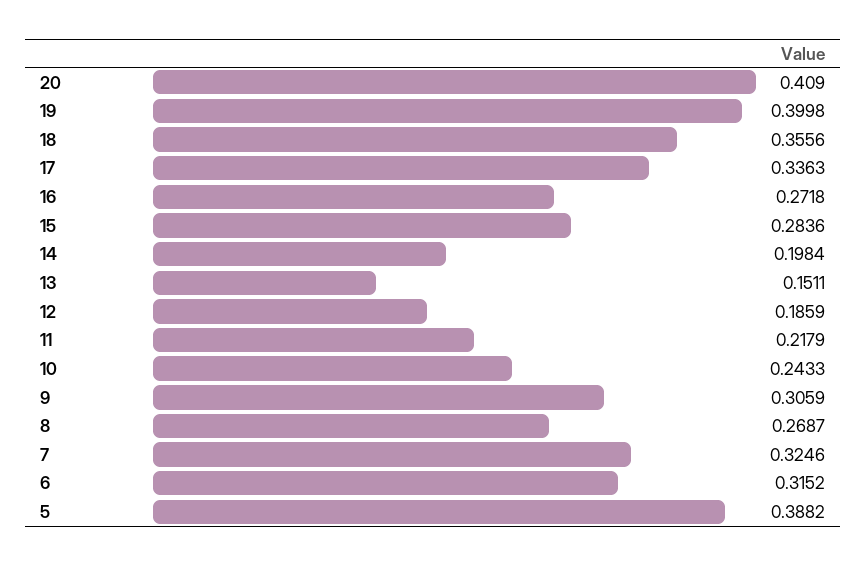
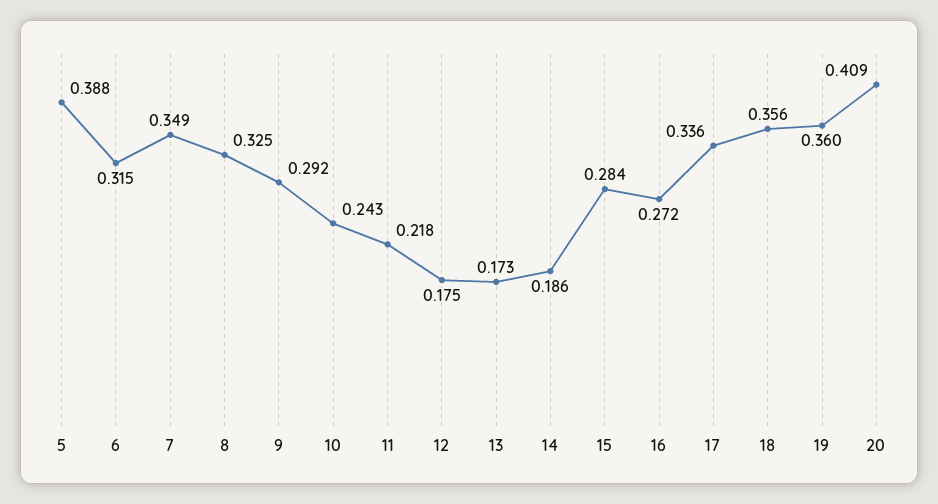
  {
    "20": 0.409,
-   "19": 0.3998,
+   "19": 0.36,
    "18": 0.3556,
    "17": 0.3363,
    "16": 0.2718,
    "15": 0.2836,
-   "14": 0.1984,
+   "14": 0.186,
-   "13": 0.1511,
+   "13": 0.173,
-   "12": 0.1859,
+   "12": 0.175,
    "11": 0.2179,
    "10": 0.2433,
-   "9": 0.3059,
+   "9": 0.292,
-   "8": 0.2687,
+   "8": 0.325,
-   "7": 0.3246,
+   "7": 0.349,
    "6": 0.3152,
    "5": 0.3882
  }

